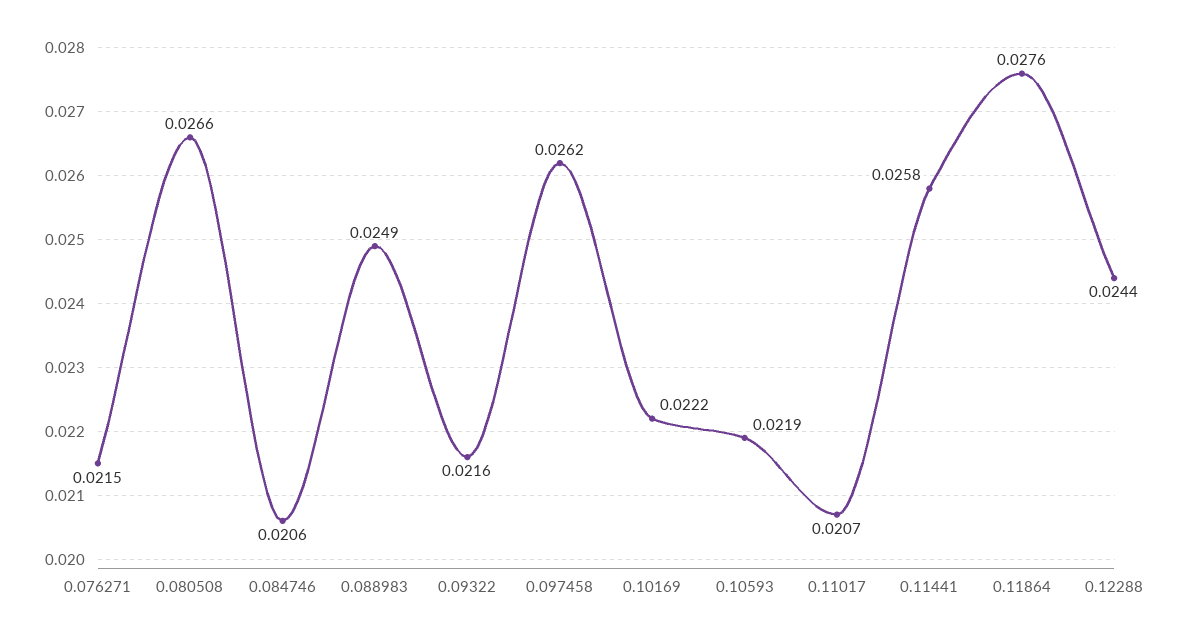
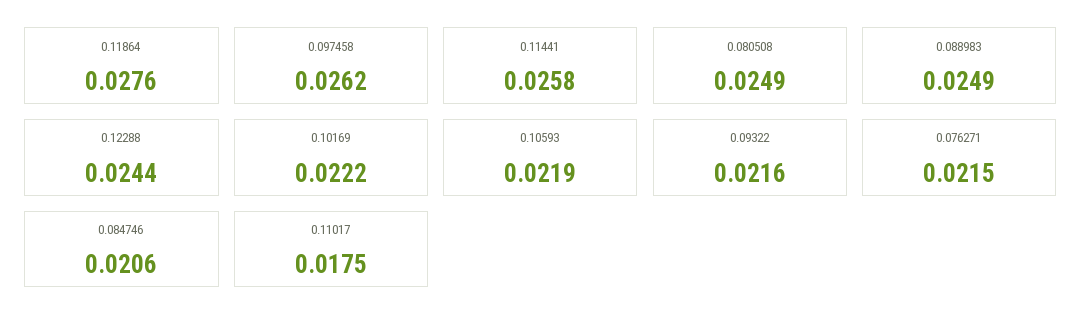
  {
    "0.076271": 0.0215,
-   "0.080508": 0.0266,
+   "0.080508": 0.0249,
    "0.084746": 0.0206,
    "0.088983": 0.0249,
    "0.09322": 0.0216,
    "0.097458": 0.0262,
    "0.10169": 0.0222,
    "0.10593": 0.0219,
-   "0.11017": 0.0207,
+   "0.11017": 0.0175,
    "0.11441": 0.0258,
    "0.11864": 0.0276,
    "0.12288": 0.0244
  }

